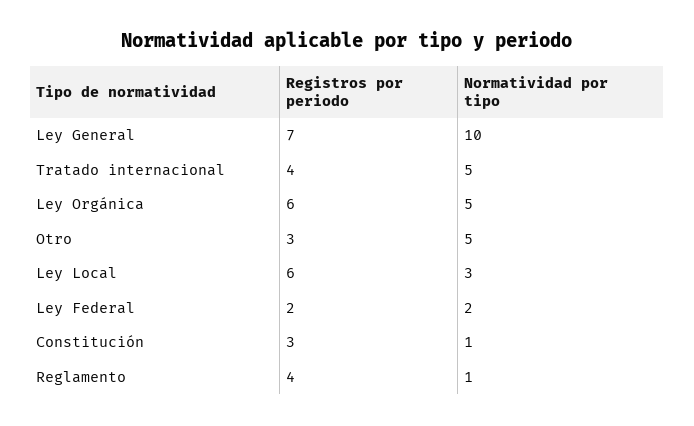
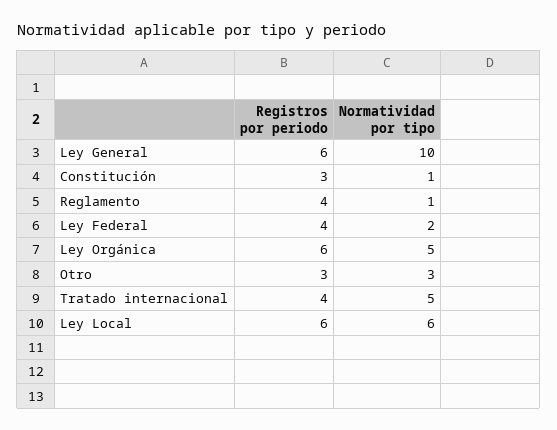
  {
    "Registros por periodo": {
-     "Ley General": 7,
+     "Ley General": 6,
      "Tratado internacional": 4,
      "Ley Orgánica": 6,
      "Otro": 3,
      "Ley Local": 6,
-     "Ley Federal": 2,
+     "Ley Federal": 4,
      "Constitución": 3,
      "Reglamento": 4
    },
    "Normatividad por tipo": {
      "Ley General": 10,
      "Tratado internacional": 5,
      "Ley Orgánica": 5,
-     "Otro": 5,
+     "Otro": 3,
-     "Ley Local": 3,
+     "Ley Local": 6,
      "Ley Federal": 2,
      "Constitución": 1,
      "Reglamento": 1
    }
  }

